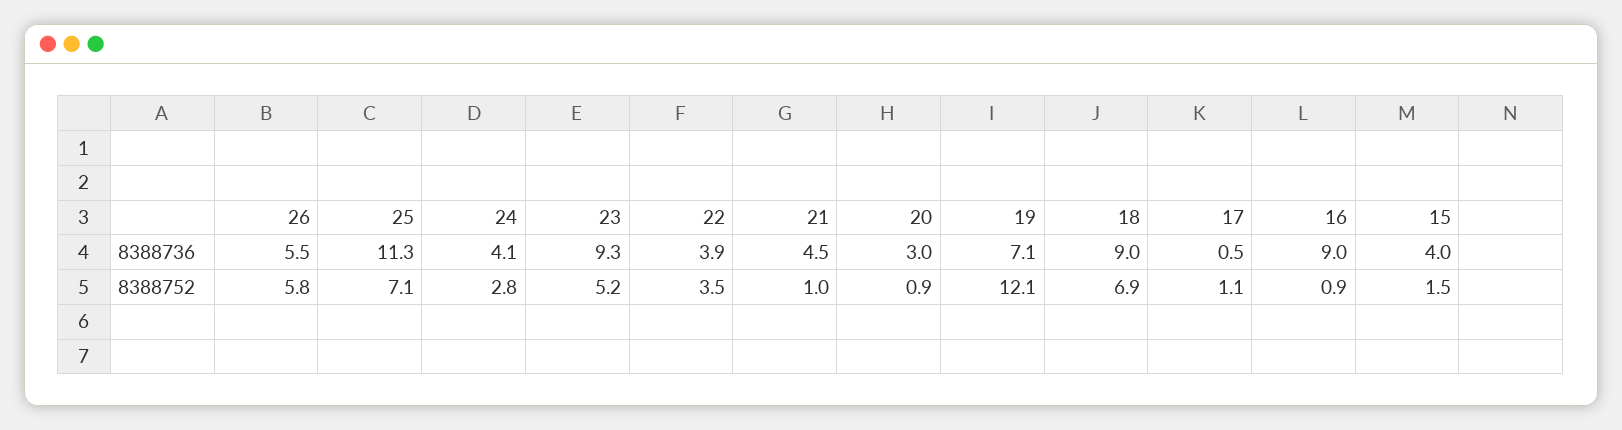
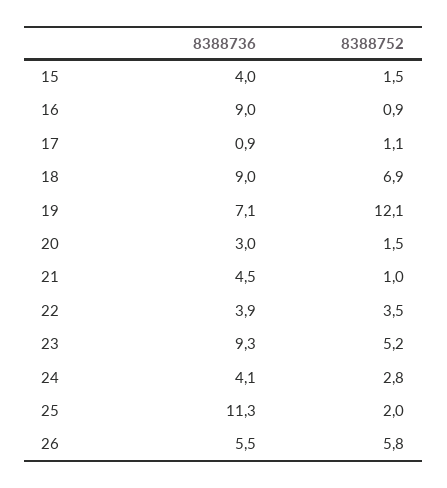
  {
    "26": {
      "8388736": 5.5,
      "8388752": 5.8
    },
    "25": {
      "8388736": 11.3,
-     "8388752": 7.1
+     "8388752": 2
    },
    "24": {
      "8388736": 4.1,
      "8388752": 2.8
    },
    "23": {
      "8388736": 9.3,
      "8388752": 5.2
    },
    "22": {
      "8388736": 3.9,
      "8388752": 3.5
    },
    "21": {
      "8388736": 4.5,
      "8388752": 1
    },
    "20": {
      "8388736": 3,
-     "8388752": 0.9
+     "8388752": 1.5
    },
    "19": {
      "8388736": 7.1,
      "8388752": 12.1
    },
    "18": {
      "8388736": 9,
      "8388752": 6.9
    },
    "17": {
-     "8388736": 0.5,
+     "8388736": 0.9,
      "8388752": 1.1
    },
    "16": {
      "8388736": 9,
      "8388752": 0.9
    },
    "15": {
      "8388736": 4,
      "8388752": 1.5
    }
  }

